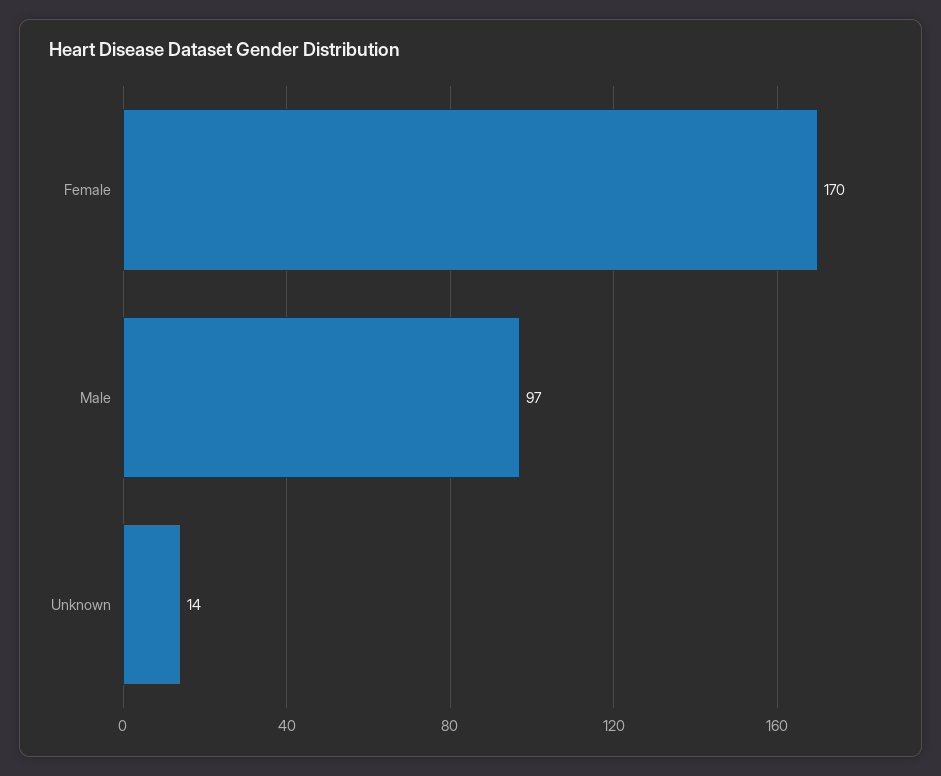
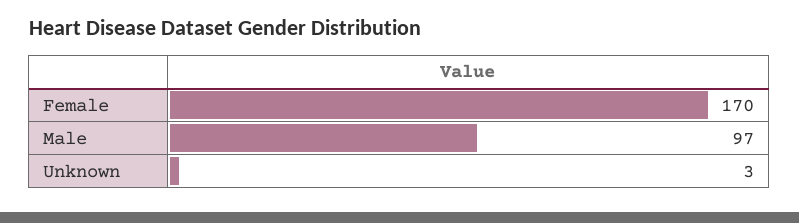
  {
    "Female": 170,
    "Male": 97,
-   "Unknown": 14
+   "Unknown": 3
  }

